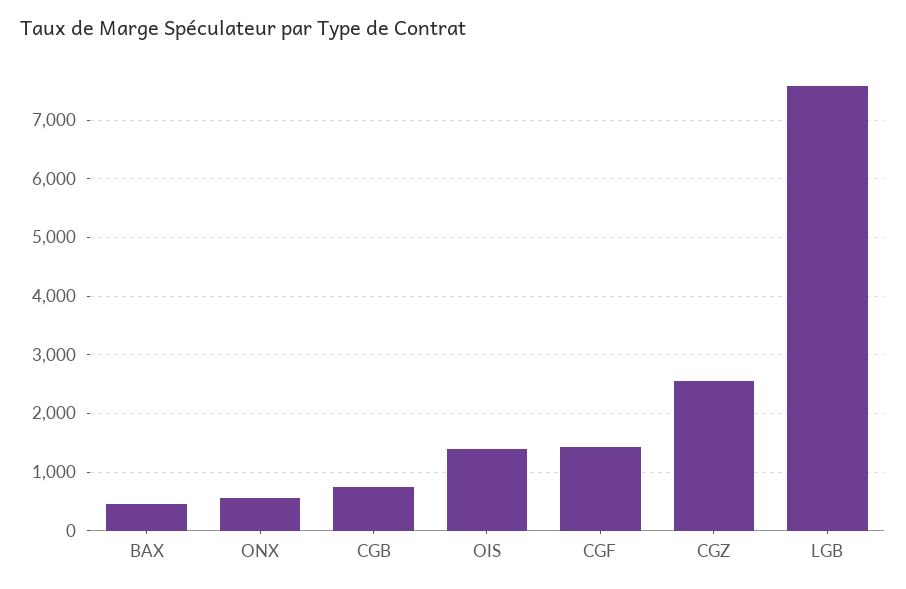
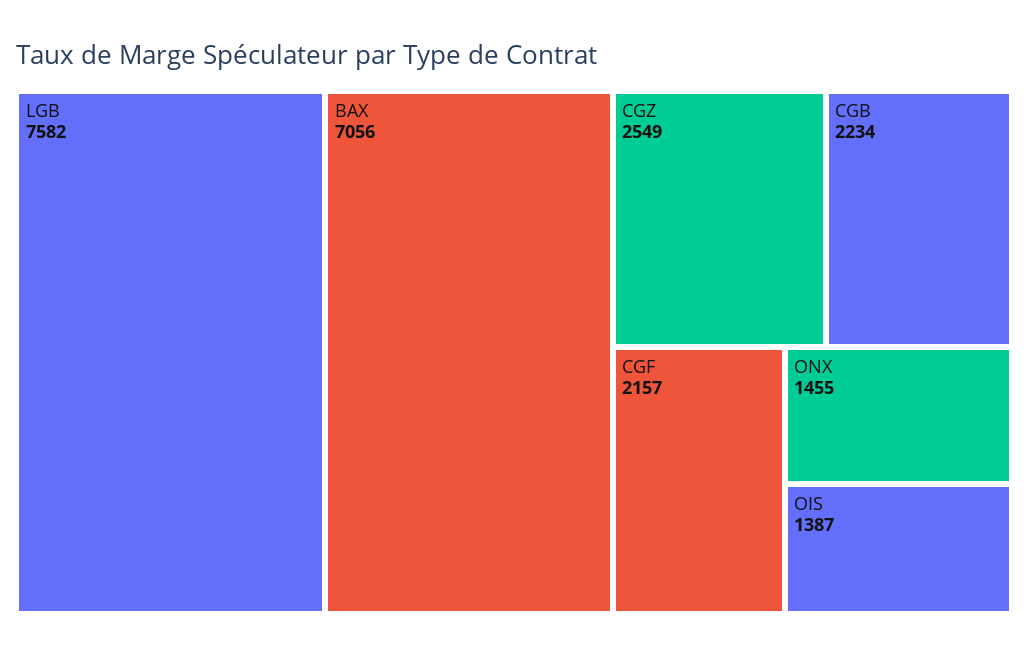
  {
-   "BAX": 400,
+   "BAX": 7056,
-   "ONX": 600,
+   "ONX": 1455,
-   "CGB": 800,
+   "CGB": 2234,
    "OIS": 1387,
-   "CGF": 1400,
+   "CGF": 2157,
    "CGZ": 2549,
    "LGB": 7582
  }

